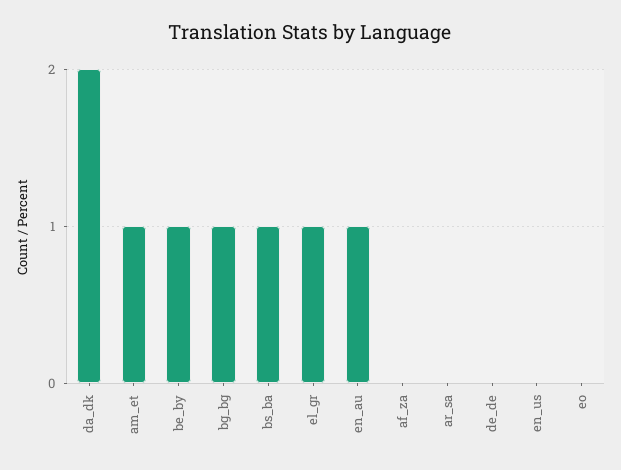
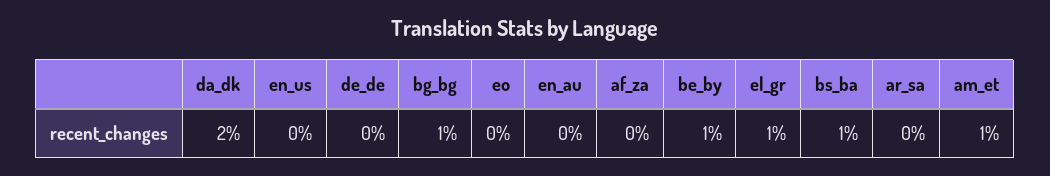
  {
    "da_dk": 2,
    "am_et": 1,
    "be_by": 1,
    "bg_bg": 1,
    "bs_ba": 1,
    "el_gr": 1,
-   "en_au": 1,
+   "en_au": 0,
    "af_za": 0,
    "ar_sa": 0,
    "de_de": 0,
    "en_us": 0,
    "eo": 0
  }

